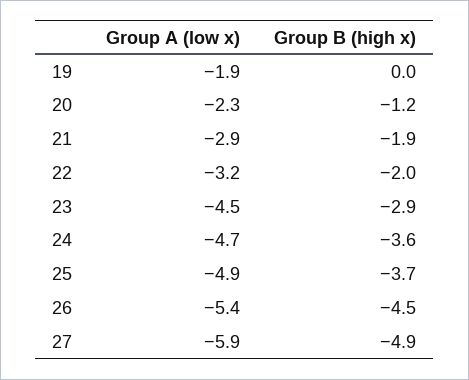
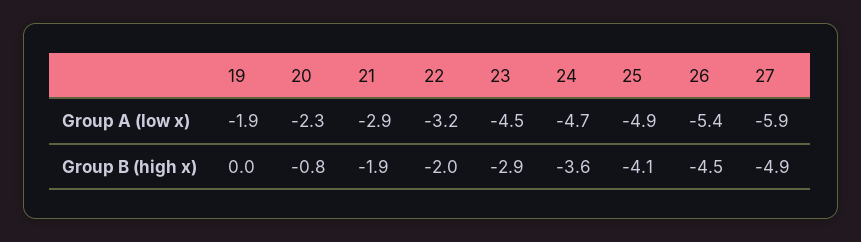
  {
    "Group A (low x)": {
      "19": -1.9,
      "20": -2.3,
      "21": -2.9,
      "22": -3.2,
      "23": -4.5,
      "24": -4.7,
      "25": -4.9,
      "26": -5.4,
      "27": -5.9
    },
    "Group B (high x)": {
      "19": 0,
-     "20": -1.2,
+     "20": -0.8,
      "21": -1.9,
      "22": -2,
      "23": -2.9,
      "24": -3.6,
-     "25": -3.7,
+     "25": -4.1,
      "26": -4.5,
      "27": -4.9
    }
  }

